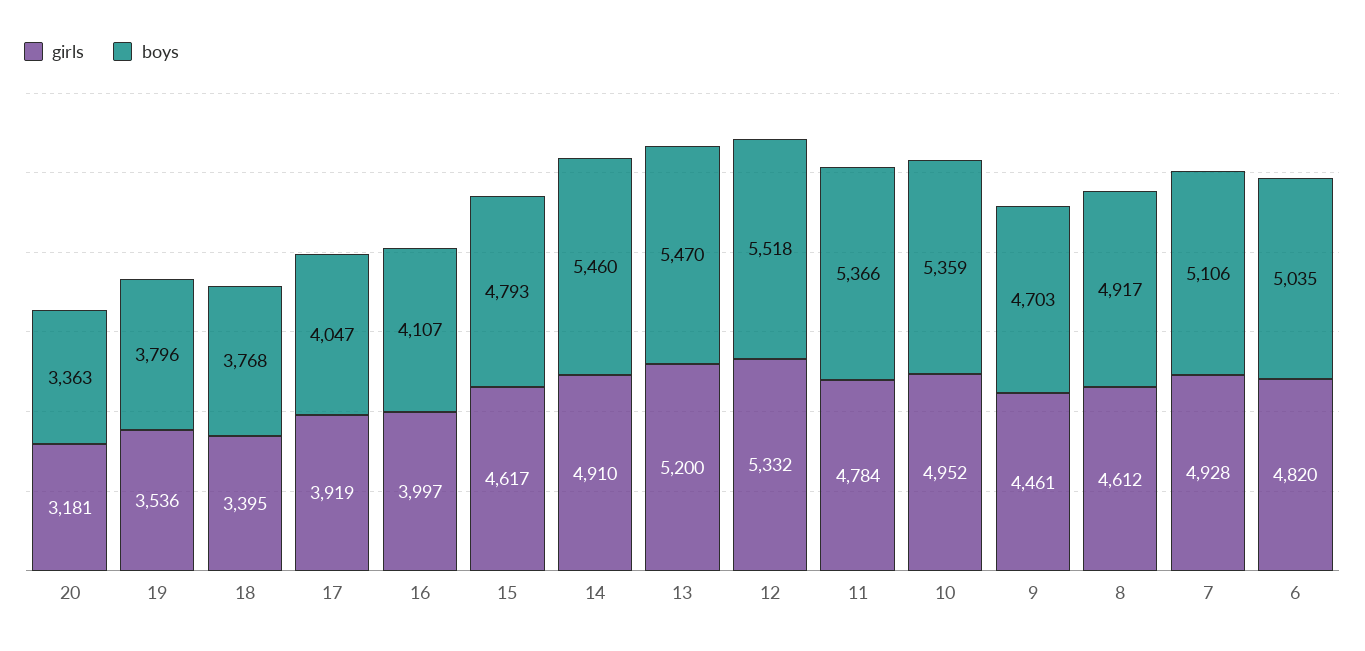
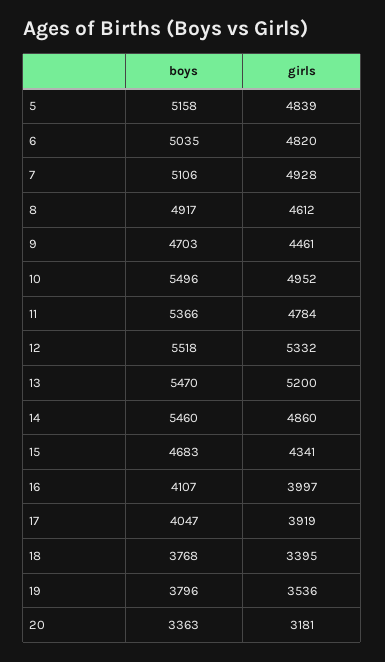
  {
    "girls": {
      "20": 3181,
      "19": 3536,
      "18": 3395,
      "17": 3919,
      "16": 3997,
-     "15": 4617,
+     "15": 4341,
-     "14": 4910,
+     "14": 4860,
      "13": 5200,
      "12": 5332,
      "11": 4784,
      "10": 4952,
      "9": 4461,
      "8": 4612,
      "7": 4928,
-     "6": 4820
+     "6": 4820,
+     "5": 4839
    },
    "boys": {
      "20": 3363,
      "19": 3796,
      "18": 3768,
      "17": 4047,
      "16": 4107,
-     "15": 4793,
+     "15": 4683,
      "14": 5460,
      "13": 5470,
      "12": 5518,
      "11": 5366,
-     "10": 5359,
+     "10": 5496,
      "9": 4703,
      "8": 4917,
      "7": 5106,
-     "6": 5035
+     "6": 5035,
+     "5": 5158
    }
  }

